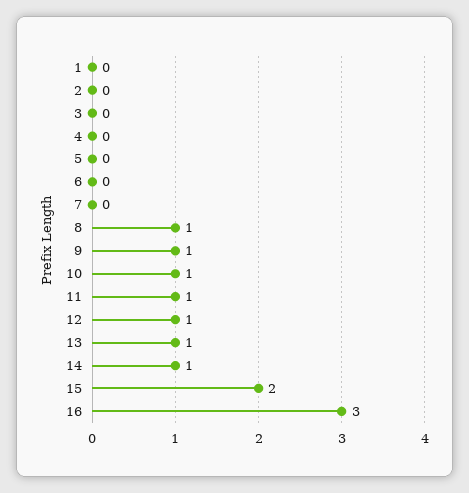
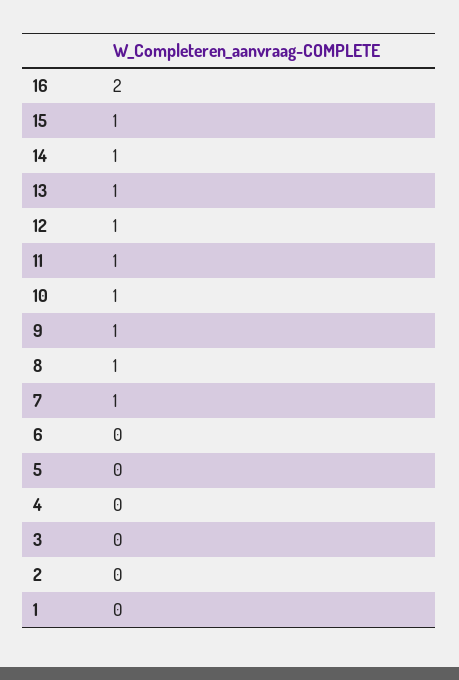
  {
    "1": 0,
    "2": 0,
    "3": 0,
    "4": 0,
    "5": 0,
    "6": 0,
-   "7": 0,
+   "7": 1,
    "8": 1,
    "9": 1,
    "10": 1,
    "11": 1,
    "12": 1,
    "13": 1,
    "14": 1,
-   "15": 2,
+   "15": 1,
-   "16": 3
+   "16": 2
  }

